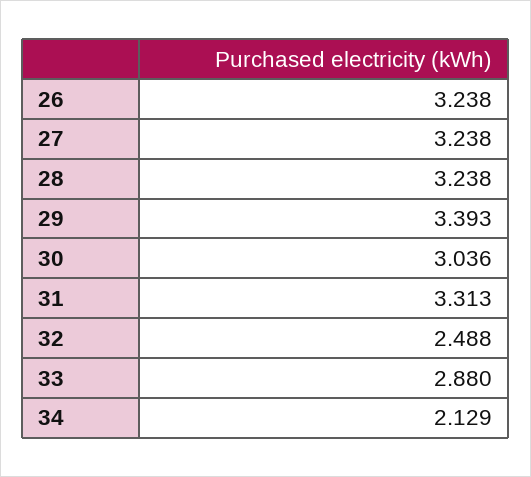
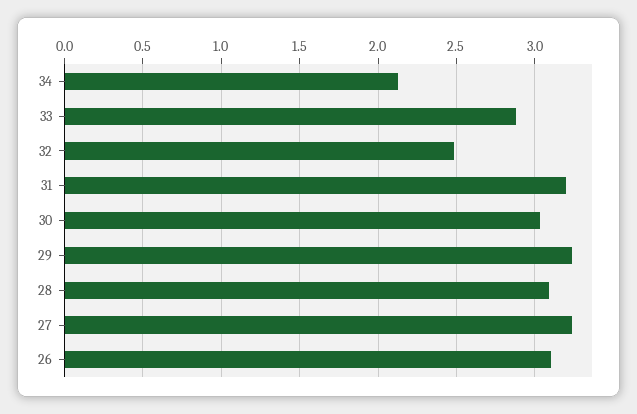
  {
-   "26": 3.238,
+   "26": 3.1,
    "27": 3.238,
-   "28": 3.238,
+   "28": 3.1,
-   "29": 3.393,
+   "29": 3.25,
    "30": 3.036,
-   "31": 3.313,
+   "31": 3.2,
    "32": 2.488,
    "33": 2.88,
    "34": 2.129
  }

